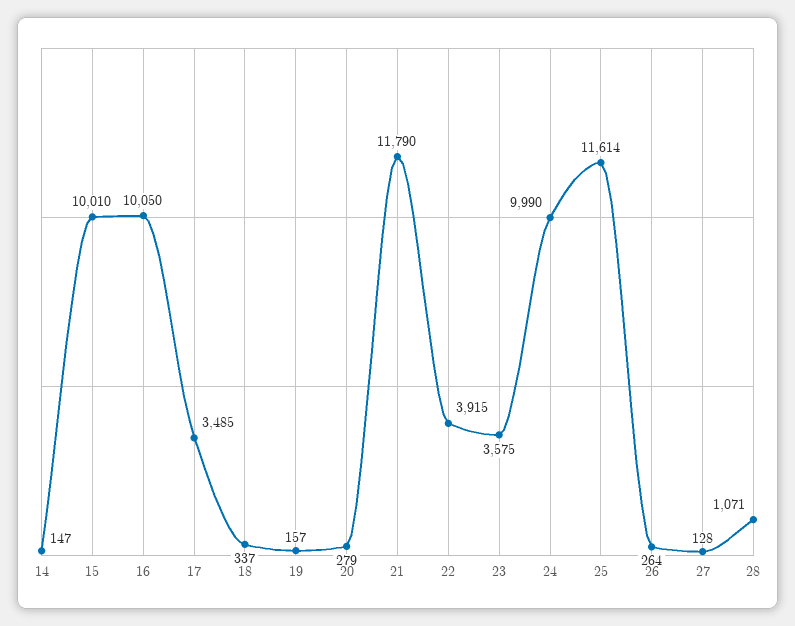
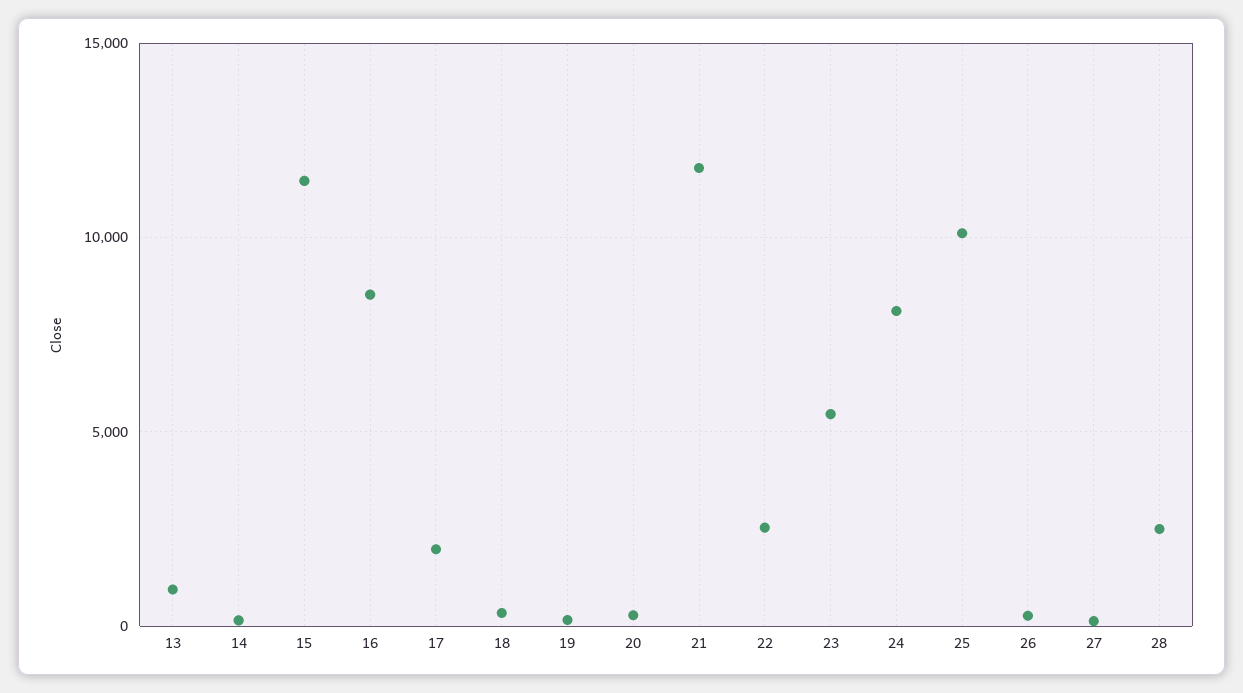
  {
    "14": 147,
-   "15": 10010,
+   "15": 11500,
-   "16": 10050,
+   "16": 8500,
-   "17": 3485,
+   "17": 2000,
    "18": 337,
    "19": 157,
    "20": 279,
    "21": 11790,
-   "22": 3915,
+   "22": 2500,
-   "23": 3575,
+   "23": 5500,
-   "24": 9990,
+   "24": 8000,
-   "25": 11614,
+   "25": 10000,
    "26": 264,
    "27": 128,
-   "28": 1071
+   "28": 2500,
+   "13": 1000
  }

